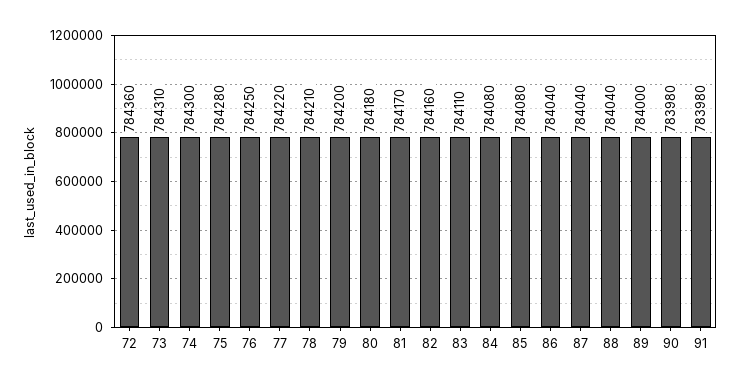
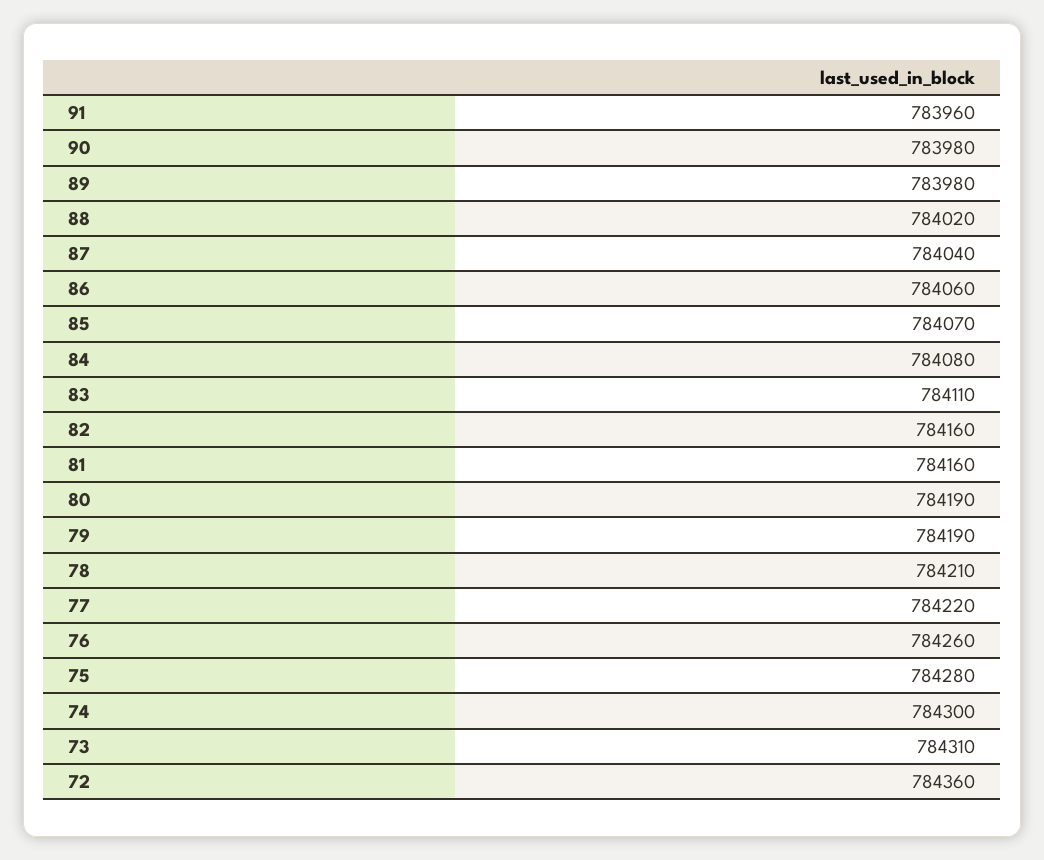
  {
    "72": 784360,
    "73": 784310,
    "74": 784300,
    "75": 784280,
-   "76": 784250,
+   "76": 784260,
    "77": 784220,
    "78": 784210,
-   "79": 784200,
+   "79": 784190,
-   "80": 784180,
+   "80": 784190,
-   "81": 784170,
+   "81": 784160,
    "82": 784160,
    "83": 784110,
    "84": 784080,
-   "85": 784080,
+   "85": 784070,
-   "86": 784040,
+   "86": 784060,
    "87": 784040,
-   "88": 784040,
+   "88": 784020,
-   "89": 784000,
+   "89": 783980,
    "90": 783980,
-   "91": 783980
+   "91": 783960
  }

